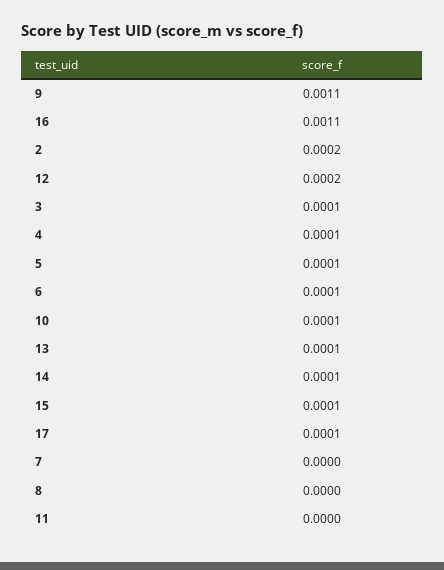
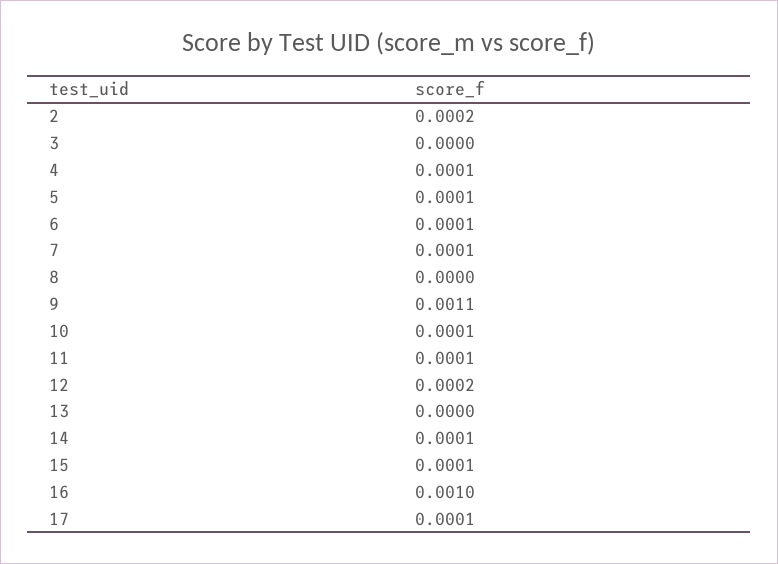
  {
    "9": 0.0011,
-   "16": 0.0011,
+   "16": 0.001,
    "2": 0.0002,
    "12": 0.0002,
-   "3": 0.0001,
+   "3": 0,
    "4": 0.0001,
    "5": 0.0001,
    "6": 0.0001,
    "10": 0.0001,
-   "13": 0.0001,
+   "13": 0,
    "14": 0.0001,
    "15": 0.0001,
    "17": 0.0001,
-   "7": 0,
+   "7": 0.0001,
    "8": 0,
-   "11": 0
+   "11": 0.0001
  }

